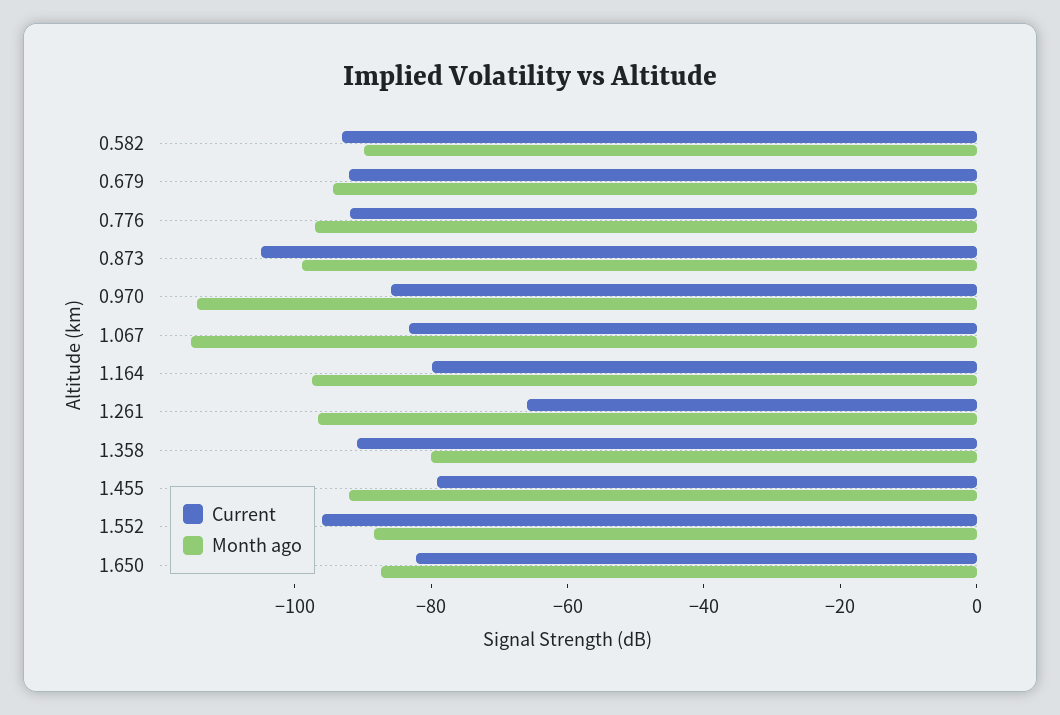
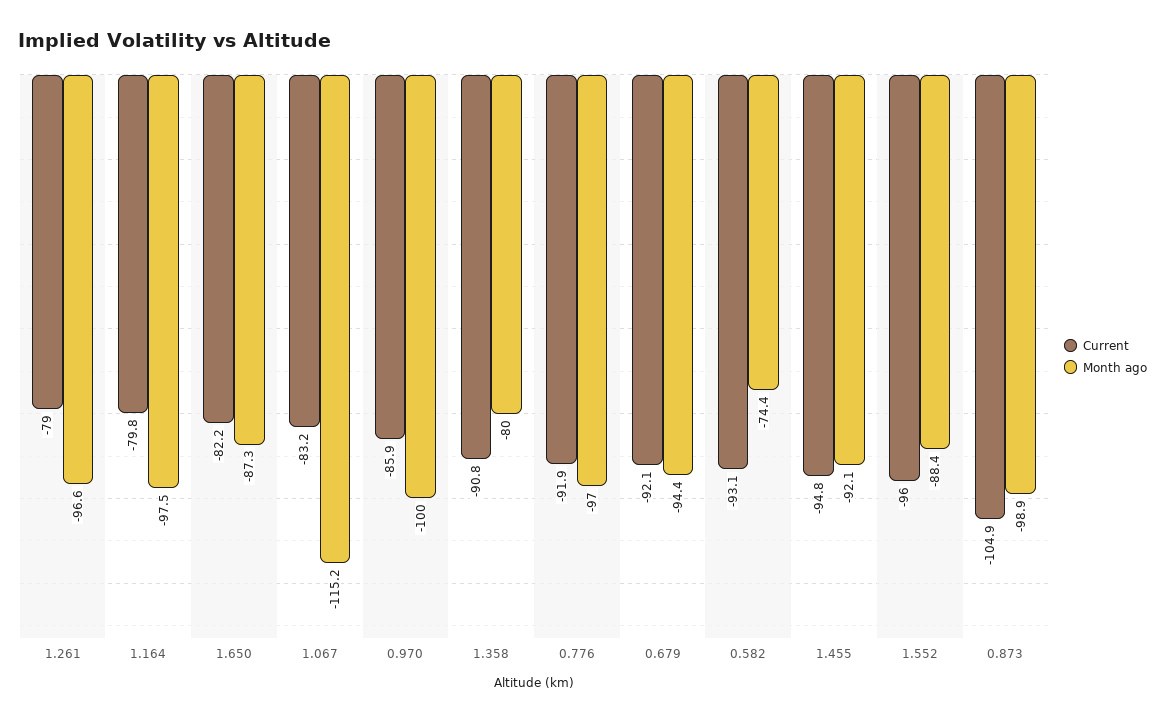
  {
    "Current": {
      "0.582": -93.1,
      "0.679": -92.1,
      "0.776": -91.9,
      "0.873": -104.9,
      "0.970": -85.9,
      "1.067": -83.2,
      "1.164": -79.8,
-     "1.261": -65,
+     "1.261": -79,
      "1.358": -90.8,
-     "1.455": -80,
+     "1.455": -94.8,
      "1.552": -96,
      "1.650": -82.2
    },
    "Month ago": {
-     "0.582": -90,
+     "0.582": -74.4,
      "0.679": -94.4,
      "0.776": -97,
      "0.873": -98.9,
-     "0.970": -115,
+     "0.970": -100,
      "1.067": -115.2,
      "1.164": -97.5,
      "1.261": -96.6,
      "1.358": -80,
      "1.455": -92.1,
      "1.552": -88.4,
      "1.650": -87.3
    }
  }

